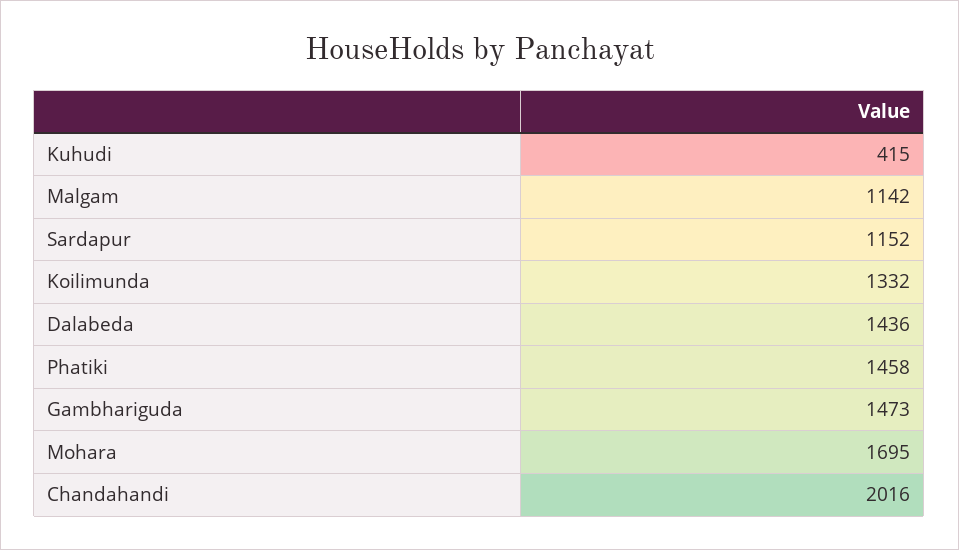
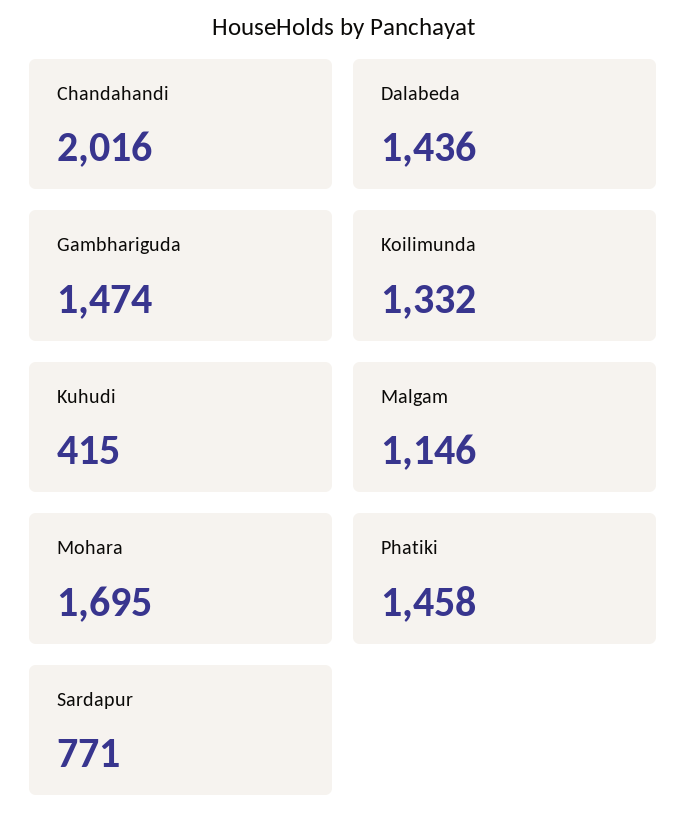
  {
    "Kuhudi": 415,
-   "Malgam": 1142,
+   "Malgam": 1146,
-   "Sardapur": 1152,
+   "Sardapur": 771,
    "Koilimunda": 1332,
    "Dalabeda": 1436,
    "Phatiki": 1458,
-   "Gambhariguda": 1473,
+   "Gambhariguda": 1474,
    "Mohara": 1695,
    "Chandahandi": 2016
  }

